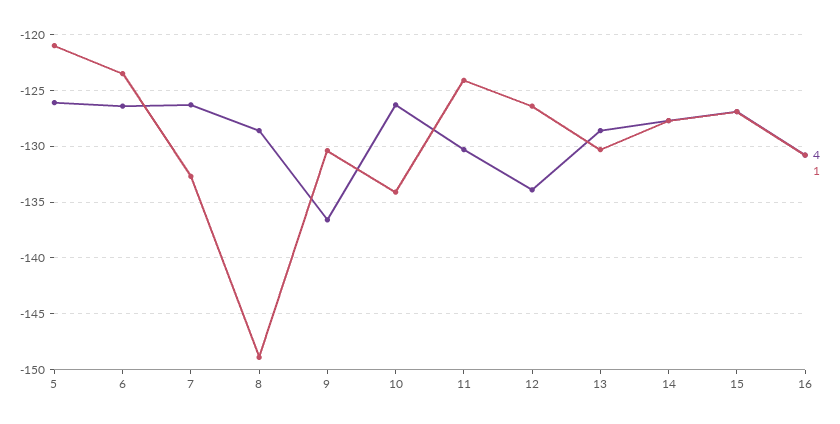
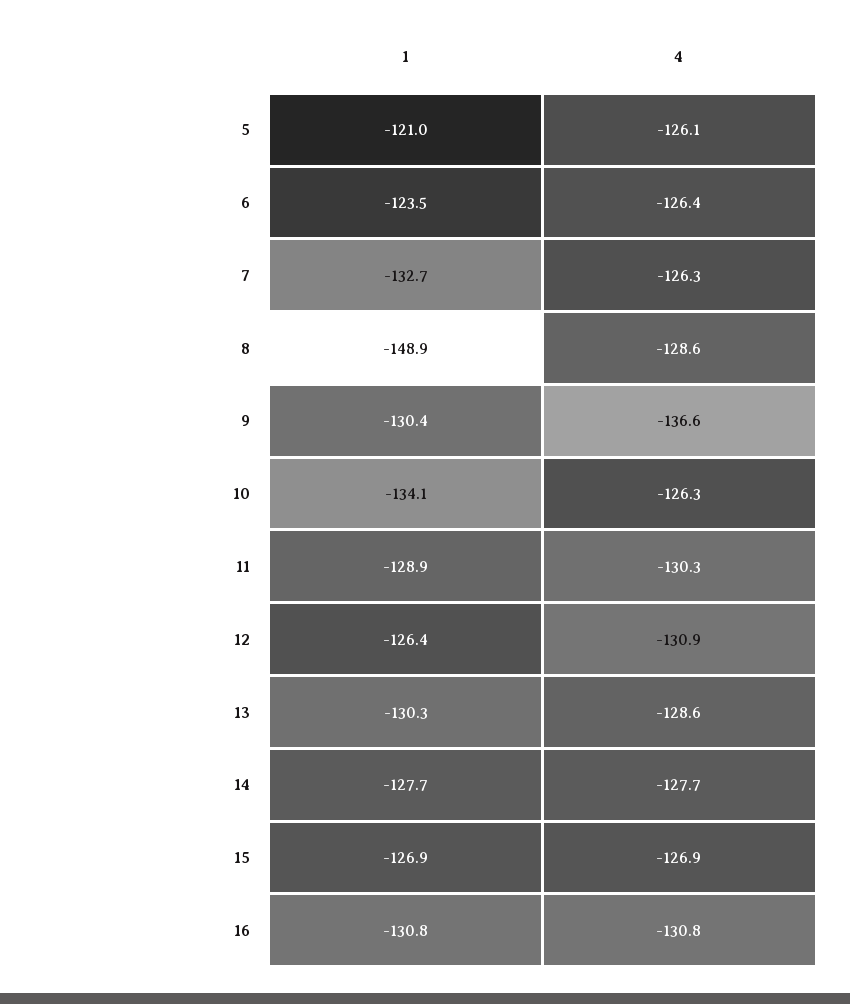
  {
    "4": {
      "5": -126.1,
      "6": -126.4,
      "7": -126.3,
      "8": -128.6,
      "9": -136.6,
      "10": -126.3,
      "11": -130.3,
-     "12": -134,
+     "12": -130.9,
      "13": -128.6,
      "14": -127.7,
      "15": -126.9,
      "16": -130.8
    },
    "1": {
      "5": -121,
      "6": -123.5,
      "7": -132.7,
      "8": -148.9,
      "9": -130.4,
      "10": -134.1,
-     "11": -124,
+     "11": -128.9,
      "12": -126.4,
      "13": -130.3,
      "14": -127.7,
      "15": -126.9,
      "16": -130.8
    }
  }

